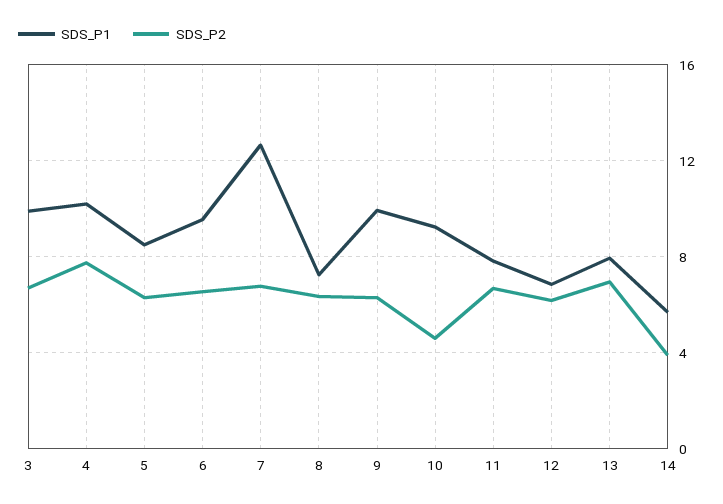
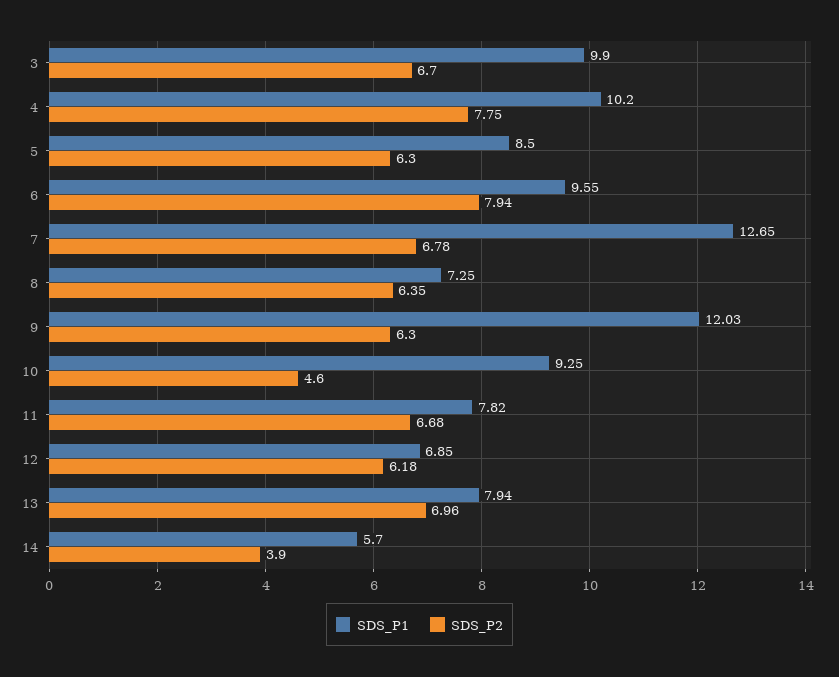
  {
    "SDS_P1": {
      "3": 9.9,
      "4": 10.2,
      "5": 8.5,
      "6": 9.55,
      "7": 12.65,
      "8": 7.25,
-     "9": 10,
+     "9": 12.03,
      "10": 9.25,
      "11": 7.82,
      "12": 6.85,
      "13": 7.94,
      "14": 5.7
    },
    "SDS_P2": {
      "3": 6.7,
      "4": 7.75,
      "5": 6.3,
-     "6": 6.5,
+     "6": 7.94,
      "7": 6.78,
      "8": 6.35,
      "9": 6.3,
      "10": 4.6,
      "11": 6.68,
      "12": 6.18,
      "13": 6.96,
      "14": 3.9
    }
  }

